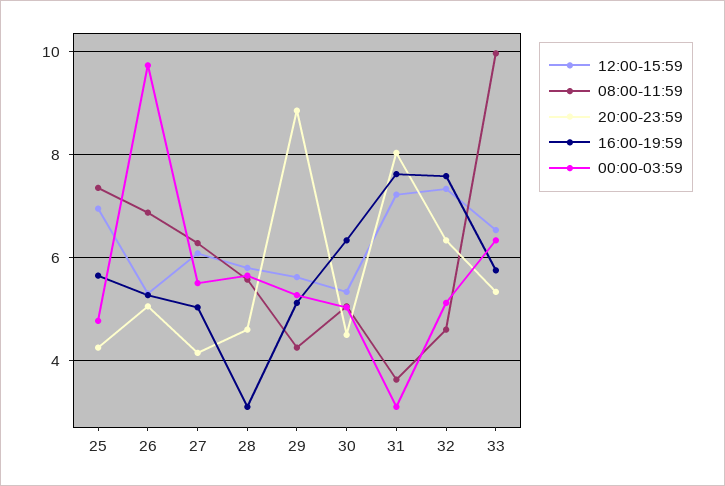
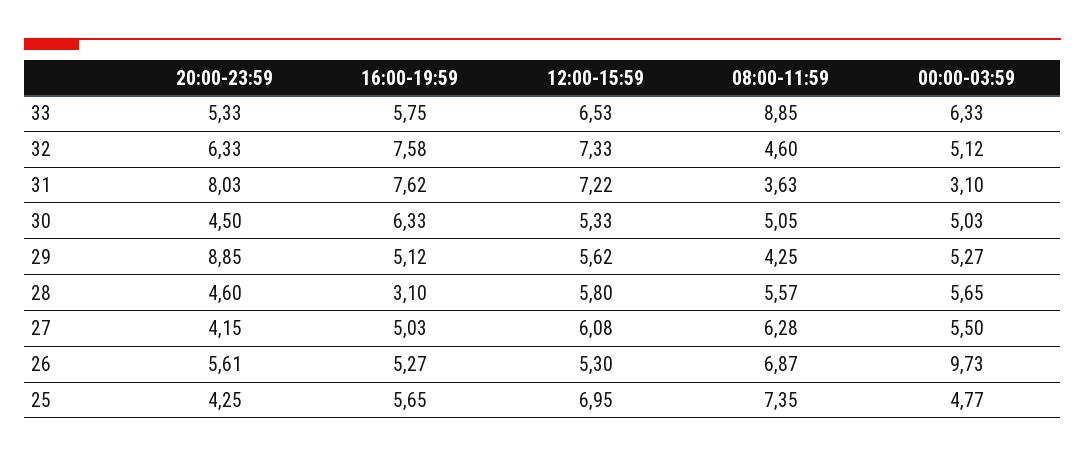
  {
    "12:00-15:59": {
      "25": 6.95,
      "26": 5.3,
      "27": 6.08,
      "28": 5.8,
      "29": 5.62,
      "30": 5.33,
      "31": 7.22,
      "32": 7.33,
      "33": 6.53
    },
    "08:00-11:59": {
      "25": 7.35,
      "26": 6.87,
      "27": 6.28,
      "28": 5.57,
      "29": 4.25,
      "30": 5.05,
      "31": 3.63,
      "32": 4.6,
-     "33": 10
+     "33": 8.85
    },
    "20:00-23:59": {
      "25": 4.25,
-     "26": 5,
+     "26": 5.61,
      "27": 4.15,
      "28": 4.6,
      "29": 8.85,
      "30": 4.5,
      "31": 8.03,
      "32": 6.33,
      "33": 5.33
    },
    "16:00-19:59": {
      "25": 5.65,
      "26": 5.27,
      "27": 5.03,
      "28": 3.1,
      "29": 5.12,
      "30": 6.33,
      "31": 7.62,
      "32": 7.58,
      "33": 5.75
    },
    "00:00-03:59": {
      "25": 4.77,
      "26": 9.73,
      "27": 5.5,
      "28": 5.65,
      "29": 5.27,
      "30": 5.03,
      "31": 3.1,
      "32": 5.12,
      "33": 6.33
    }
  }

